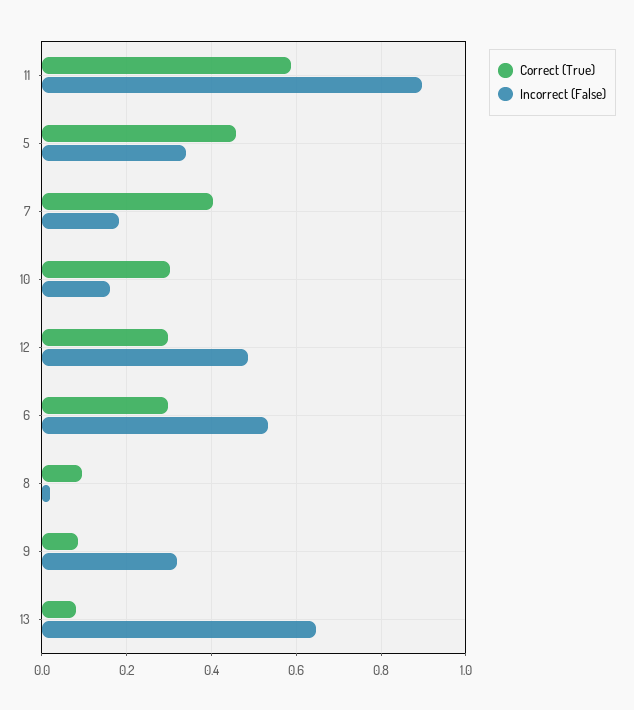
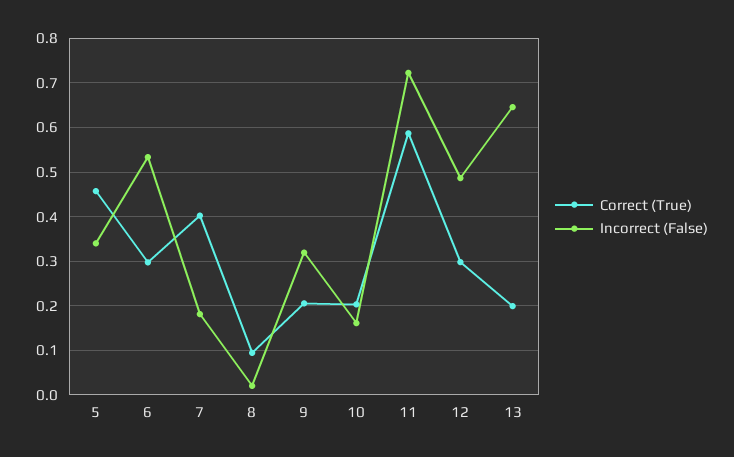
  {
    "Correct (True)": {
      "11": 0.58,
      "5": 0.46,
      "7": 0.4,
-     "10": 0.3,
+     "10": 0.2,
      "12": 0.3,
      "6": 0.3,
      "8": 0.1,
-     "9": 0.08,
+     "9": 0.2,
-     "13": 0.08
+     "13": 0.2
    },
    "Incorrect (False)": {
-     "11": 0.9,
+     "11": 0.72,
      "5": 0.34,
      "7": 0.18,
      "10": 0.16,
      "12": 0.48,
      "6": 0.54,
      "8": 0.02,
      "9": 0.32,
      "13": 0.64
    }
  }

